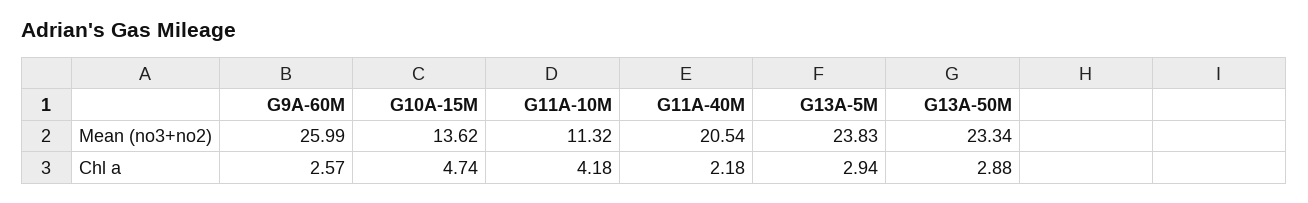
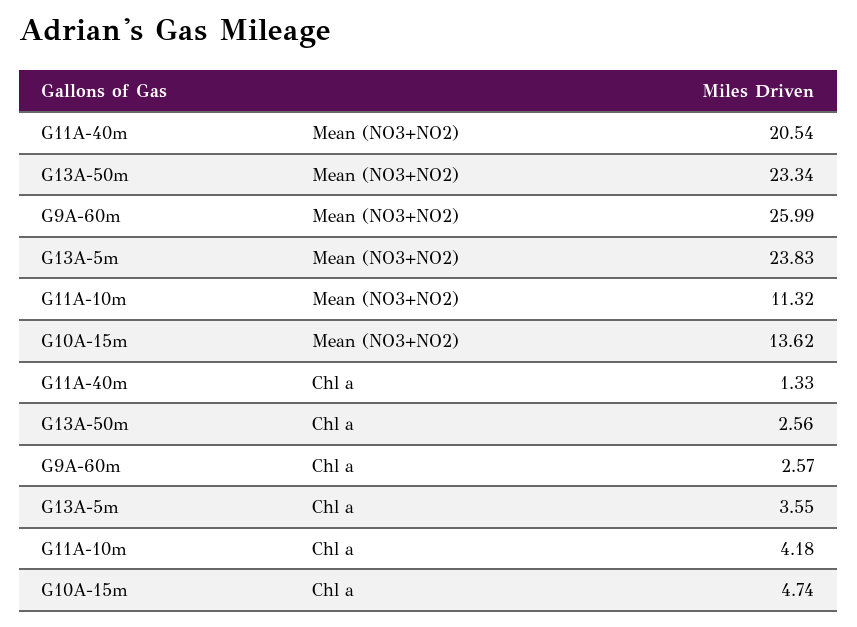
  {
    "G9A-60M": {
      "Mean (no3+no2)": 25.99,
      "Chl a": 2.57
    },
    "G10A-15M": {
      "Mean (no3+no2)": 13.62,
      "Chl a": 4.74
    },
    "G11A-10M": {
      "Mean (no3+no2)": 11.32,
      "Chl a": 4.18
    },
    "G11A-40M": {
      "Mean (no3+no2)": 20.54,
-     "Chl a": 2.18
+     "Chl a": 1.33
    },
    "G13A-5M": {
      "Mean (no3+no2)": 23.83,
-     "Chl a": 2.94
+     "Chl a": 3.55
    },
    "G13A-50M": {
      "Mean (no3+no2)": 23.34,
-     "Chl a": 2.88
+     "Chl a": 2.56
    }
  }

